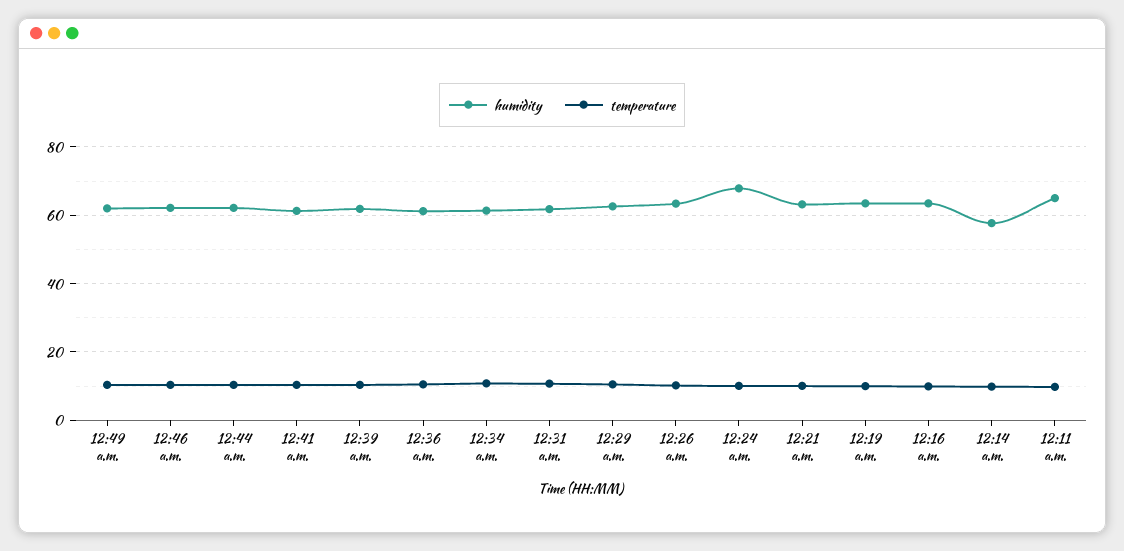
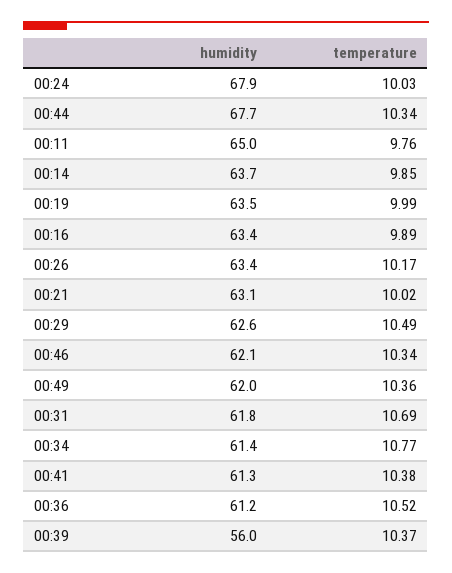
  {
    "humidity": {
      "12:49 a.m.": 62,
      "12:46 a.m.": 62.1,
-     "12:44 a.m.": 62,
+     "12:44 a.m.": 67.7,
      "12:41 a.m.": 61.3,
-     "12:39 a.m.": 62,
+     "12:39 a.m.": 56,
      "12:36 a.m.": 61.2,
      "12:34 a.m.": 61.4,
      "12:31 a.m.": 61.8,
      "12:29 a.m.": 62.6,
      "12:26 a.m.": 63.4,
      "12:24 a.m.": 67.9,
      "12:21 a.m.": 63.1,
      "12:19 a.m.": 63.5,
      "12:16 a.m.": 63.4,
-     "12:14 a.m.": 58,
+     "12:14 a.m.": 63.7,
      "12:11 a.m.": 65
    },
    "temperature": {
      "12:49 a.m.": 10.36,
      "12:46 a.m.": 10.34,
      "12:44 a.m.": 10.34,
      "12:41 a.m.": 10.38,
      "12:39 a.m.": 10.37,
      "12:36 a.m.": 10.52,
      "12:34 a.m.": 10.77,
      "12:31 a.m.": 10.69,
      "12:29 a.m.": 10.49,
      "12:26 a.m.": 10.17,
      "12:24 a.m.": 10.03,
      "12:21 a.m.": 10.02,
      "12:19 a.m.": 9.99,
      "12:16 a.m.": 9.89,
      "12:14 a.m.": 9.85,
      "12:11 a.m.": 9.76
    }
  }

